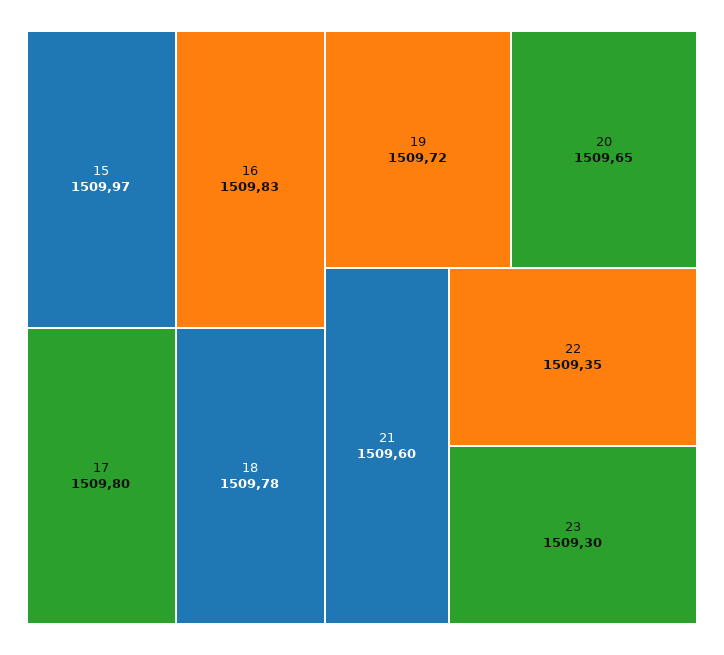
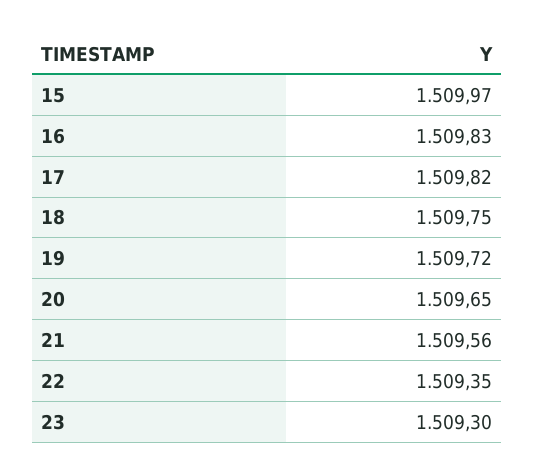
  {
    "15": 1509.97,
    "16": 1509.83,
-   "17": 1509.8,
+   "17": 1509.82,
-   "18": 1509.78,
+   "18": 1509.75,
    "19": 1509.72,
    "20": 1509.65,
-   "21": 1509.6,
+   "21": 1509.56,
    "22": 1509.35,
    "23": 1509.3
  }

